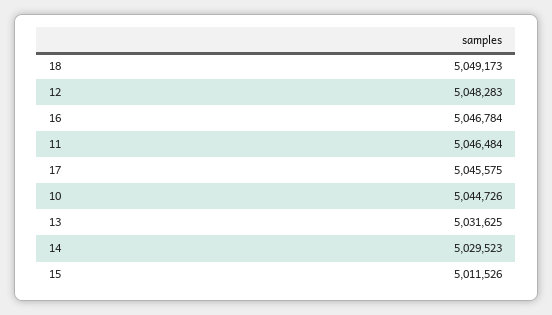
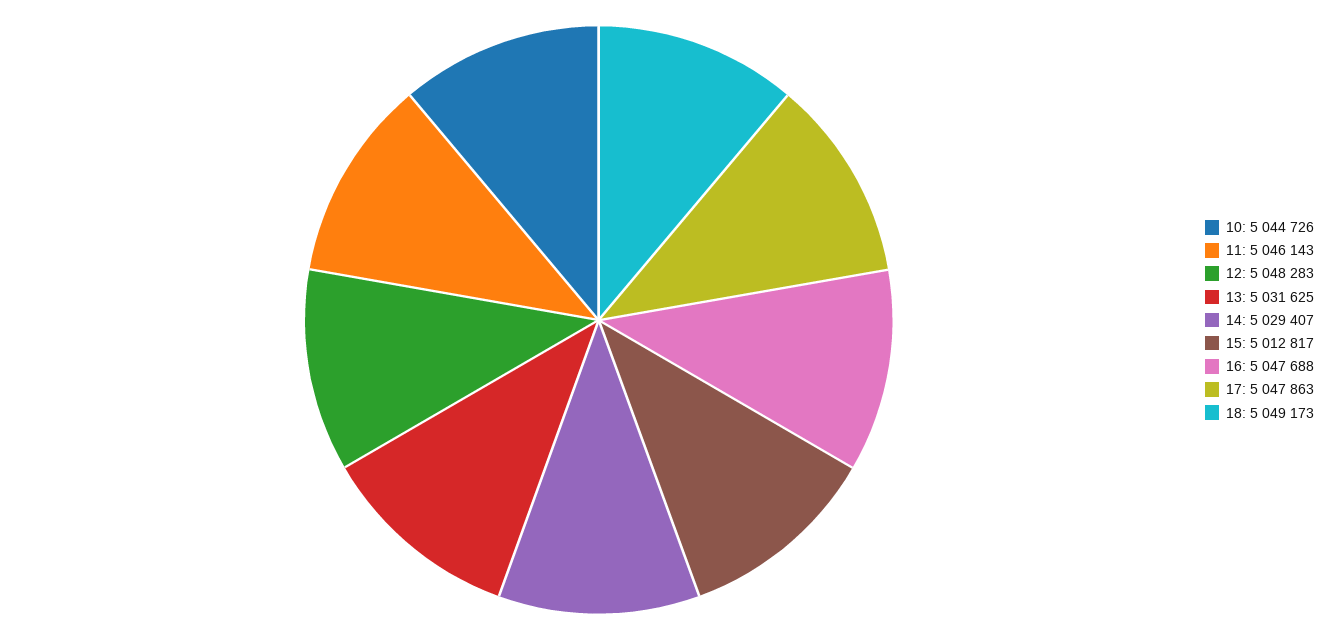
  {
    "18": 5049173,
    "12": 5048283,
-   "16": 5046784,
+   "16": 5047688,
-   "11": 5046484,
+   "11": 5046143,
-   "17": 5045575,
+   "17": 5047863,
    "10": 5044726,
    "13": 5031625,
-   "14": 5029523,
+   "14": 5029407,
-   "15": 5011526
+   "15": 5012817
  }

